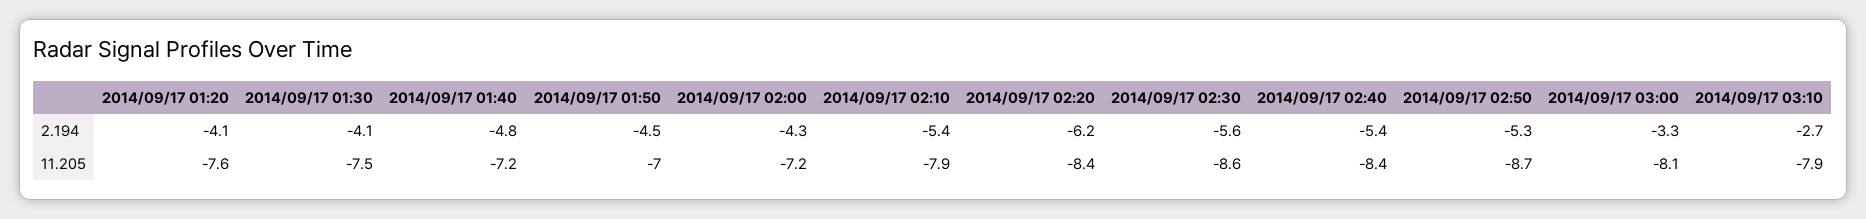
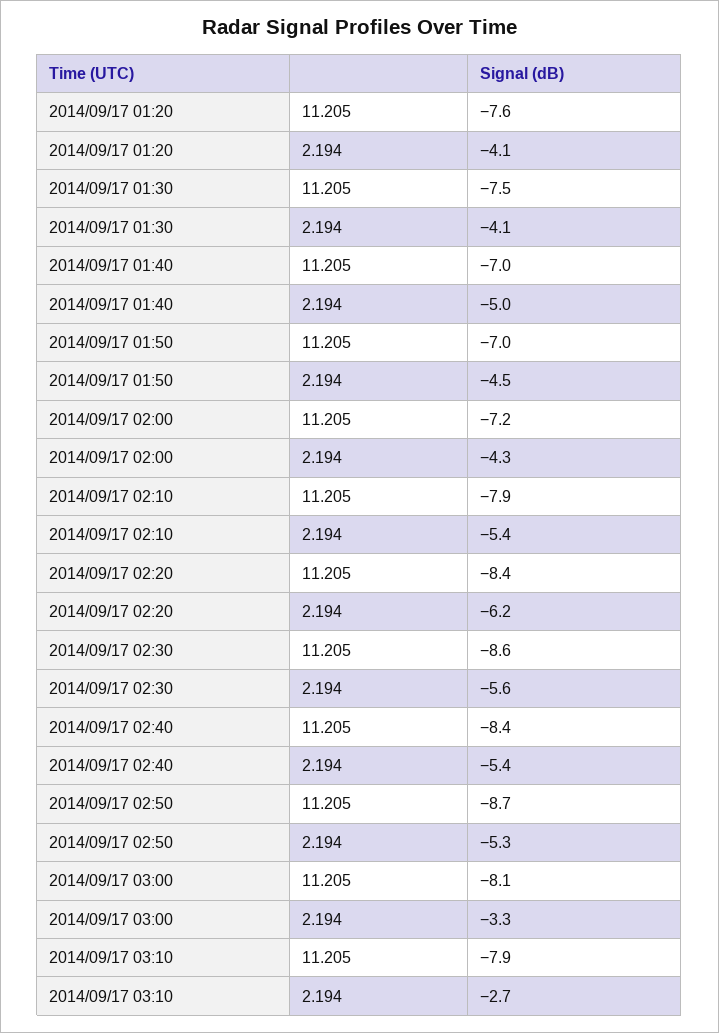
  {
    "2014/09/17 01:20": {
      "2.194": -4.1,
      "11.205": -7.6
    },
    "2014/09/17 01:30": {
      "2.194": -4.1,
      "11.205": -7.5
    },
    "2014/09/17 01:40": {
-     "2.194": -4.8,
+     "2.194": -5,
-     "11.205": -7.2
+     "11.205": -7
    },
    "2014/09/17 01:50": {
      "2.194": -4.5,
      "11.205": -7
    },
    "2014/09/17 02:00": {
      "2.194": -4.3,
      "11.205": -7.2
    },
    "2014/09/17 02:10": {
      "2.194": -5.4,
      "11.205": -7.9
    },
    "2014/09/17 02:20": {
      "2.194": -6.2,
      "11.205": -8.4
    },
    "2014/09/17 02:30": {
      "2.194": -5.6,
      "11.205": -8.6
    },
    "2014/09/17 02:40": {
      "2.194": -5.4,
      "11.205": -8.4
    },
    "2014/09/17 02:50": {
      "2.194": -5.3,
      "11.205": -8.7
    },
    "2014/09/17 03:00": {
      "2.194": -3.3,
      "11.205": -8.1
    },
    "2014/09/17 03:10": {
      "2.194": -2.7,
      "11.205": -7.9
    }
  }

